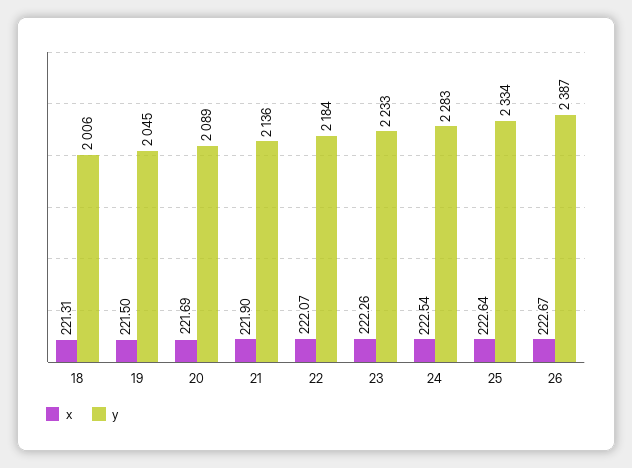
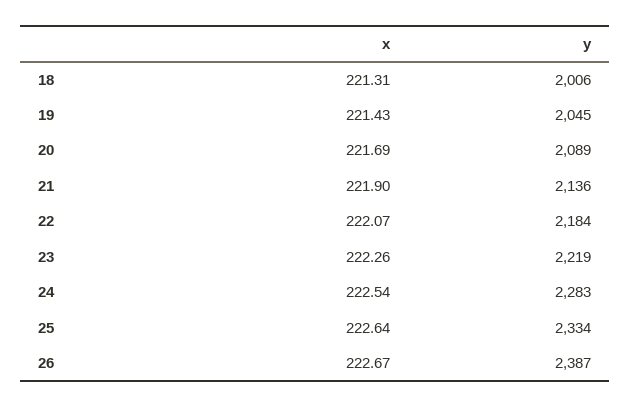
  {
    "x": {
      "18": 221.31,
-     "19": 221.5,
+     "19": 221.43,
      "20": 221.69,
      "21": 221.9,
      "22": 222.07,
      "23": 222.26,
      "24": 222.54,
      "25": 222.64,
      "26": 222.67
    },
    "y": {
      "18": 2006,
      "19": 2045,
      "20": 2089,
      "21": 2136,
      "22": 2184,
-     "23": 2233,
+     "23": 2219,
      "24": 2283,
      "25": 2334,
      "26": 2387
    }
  }

